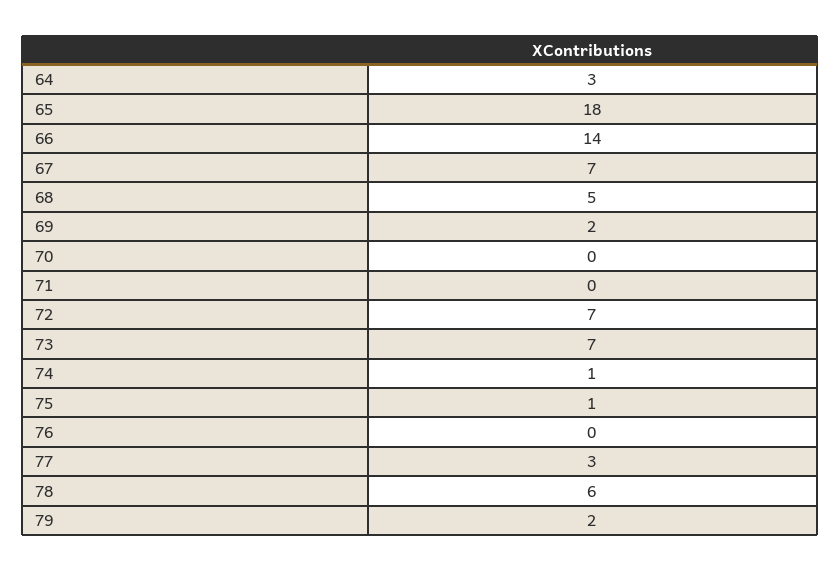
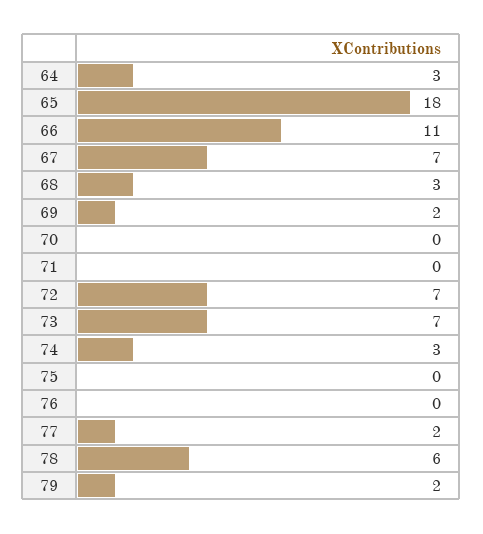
  {
    "64": 3,
    "65": 18,
-   "66": 14,
+   "66": 11,
    "67": 7,
-   "68": 5,
+   "68": 3,
    "69": 2,
    "70": 0,
    "71": 0,
    "72": 7,
    "73": 7,
-   "74": 1,
+   "74": 3,
-   "75": 1,
+   "75": 0,
    "76": 0,
-   "77": 3,
+   "77": 2,
    "78": 6,
    "79": 2
  }

